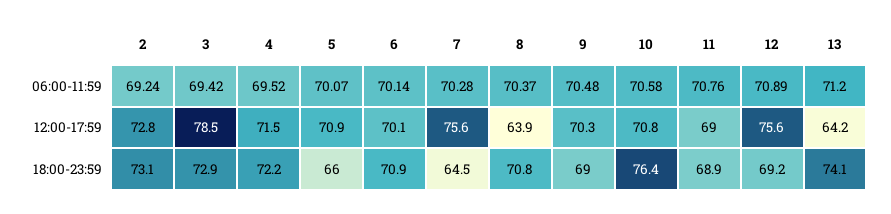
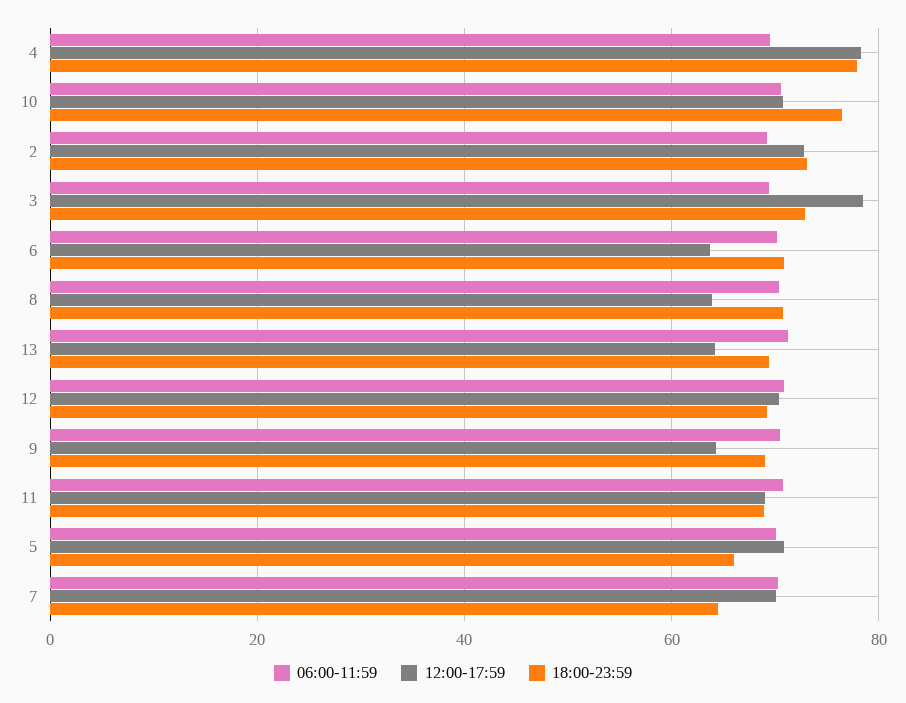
  {
    "06:00-11:59": {
      "2": 69.24,
      "3": 69.42,
      "4": 69.52,
      "5": 70.07,
      "6": 70.14,
      "7": 70.28,
      "8": 70.37,
      "9": 70.48,
      "10": 70.58,
      "11": 70.76,
      "12": 70.89,
      "13": 71.2
    },
    "12:00-17:59": {
      "2": 72.8,
      "3": 78.5,
-     "4": 71.5,
+     "4": 78,
      "5": 70.9,
-     "6": 70.1,
+     "6": 64,
-     "7": 75.6,
+     "7": 70,
      "8": 63.9,
-     "9": 70.3,
+     "9": 64,
      "10": 70.8,
      "11": 69,
-     "12": 75.6,
+     "12": 70,
      "13": 64.2
    },
    "18:00-23:59": {
      "2": 73.1,
      "3": 72.9,
-     "4": 72.2,
+     "4": 78,
      "5": 66,
      "6": 70.9,
      "7": 64.5,
      "8": 70.8,
      "9": 69,
      "10": 76.4,
      "11": 68.9,
      "12": 69.2,
-     "13": 74.1
+     "13": 70
    }
  }

